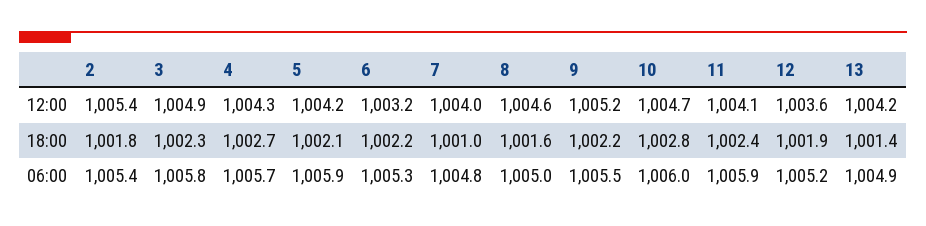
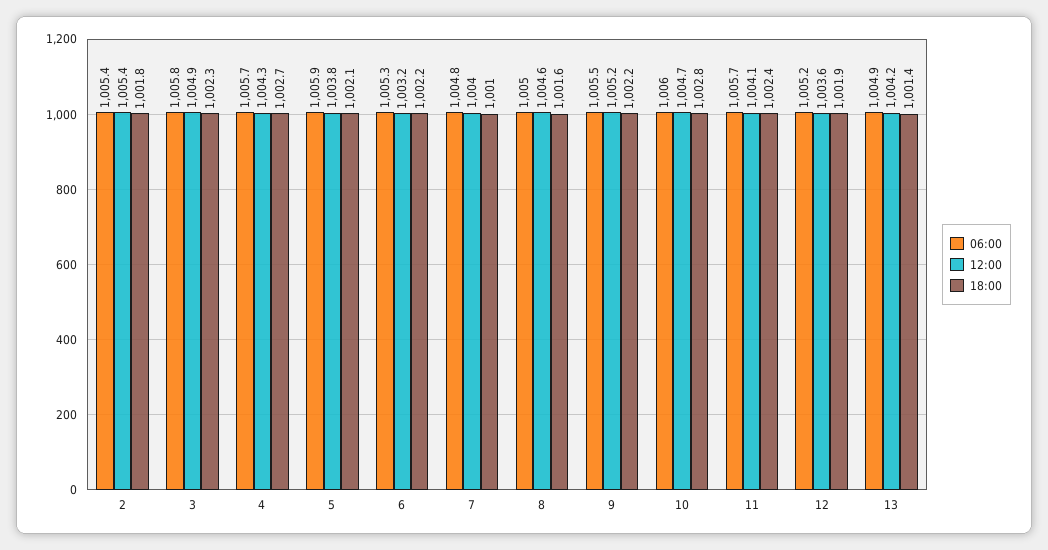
  {
    "12:00": {
      "2": 1005.4,
      "3": 1004.9,
      "4": 1004.3,
-     "5": 1004.2,
+     "5": 1003.8,
      "6": 1003.2,
      "7": 1004,
      "8": 1004.6,
      "9": 1005.2,
      "10": 1004.7,
      "11": 1004.1,
      "12": 1003.6,
      "13": 1004.2
    },
    "18:00": {
      "2": 1001.8,
      "3": 1002.3,
      "4": 1002.7,
      "5": 1002.1,
      "6": 1002.2,
      "7": 1001,
      "8": 1001.6,
      "9": 1002.2,
      "10": 1002.8,
      "11": 1002.4,
      "12": 1001.9,
      "13": 1001.4
    },
    "06:00": {
      "2": 1005.4,
      "3": 1005.8,
      "4": 1005.7,
      "5": 1005.9,
      "6": 1005.3,
      "7": 1004.8,
      "8": 1005,
      "9": 1005.5,
      "10": 1006,
-     "11": 1005.9,
+     "11": 1005.7,
      "12": 1005.2,
      "13": 1004.9
    }
  }

